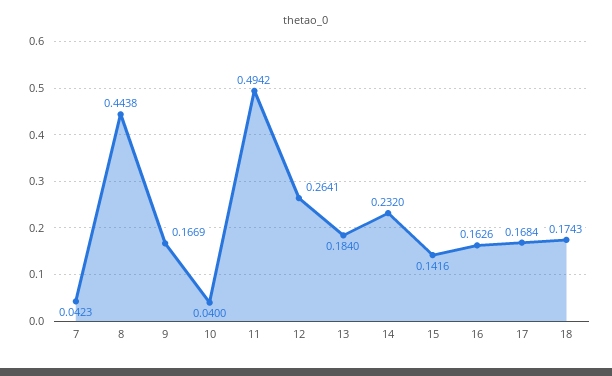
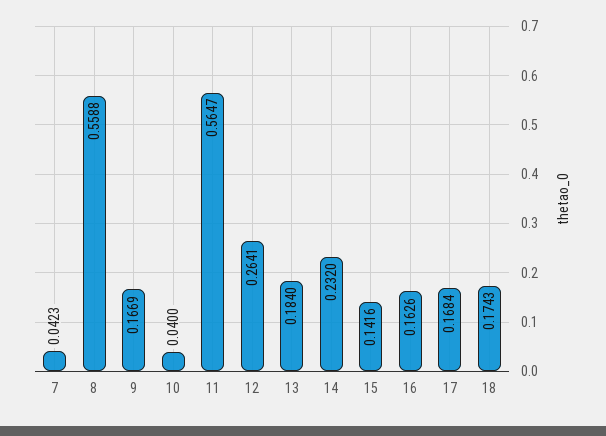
  {
    "7": 0.0423,
-   "8": 0.4438,
+   "8": 0.5588,
    "9": 0.1669,
    "10": 0.04,
-   "11": 0.4942,
+   "11": 0.5647,
    "12": 0.2641,
    "13": 0.184,
    "14": 0.232,
    "15": 0.1416,
    "16": 0.1626,
    "17": 0.1684,
    "18": 0.1743
  }

